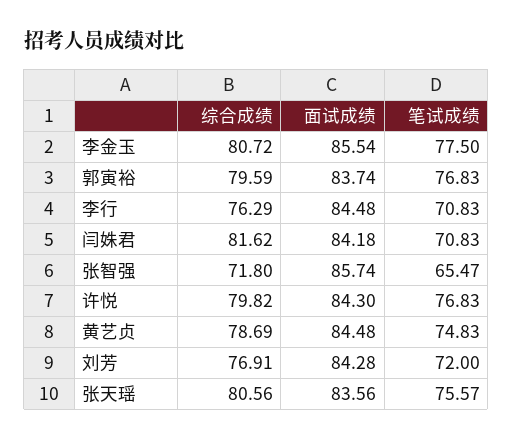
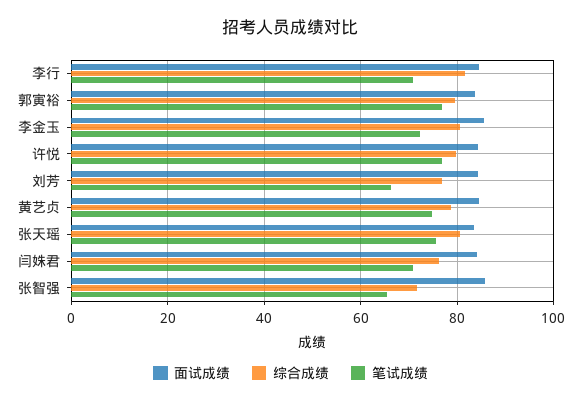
  {
    "综合成绩": {
      "李金玉": 80.72,
      "郭寅裕": 79.59,
-     "李行": 76.29,
+     "李行": 82,
-     "闫姝君": 81.62,
+     "闫姝君": 76,
      "张智强": 71.8,
      "许悦": 79.82,
      "黄艺贞": 78.69,
      "刘芳": 76.91,
      "张天瑶": 80.56
    },
    "面试成绩": {
      "李金玉": 85.54,
      "郭寅裕": 83.74,
      "李行": 84.48,
      "闫姝君": 84.18,
      "张智强": 85.74,
      "许悦": 84.3,
      "黄艺贞": 84.48,
      "刘芳": 84.28,
      "张天瑶": 83.56
    },
    "笔试成绩": {
-     "李金玉": 77.5,
+     "李金玉": 72,
      "郭寅裕": 76.83,
      "李行": 70.83,
      "闫姝君": 70.83,
      "张智强": 65.47,
      "许悦": 76.83,
      "黄艺贞": 74.83,
-     "刘芳": 72,
+     "刘芳": 66,
      "张天瑶": 75.57
    }
  }

